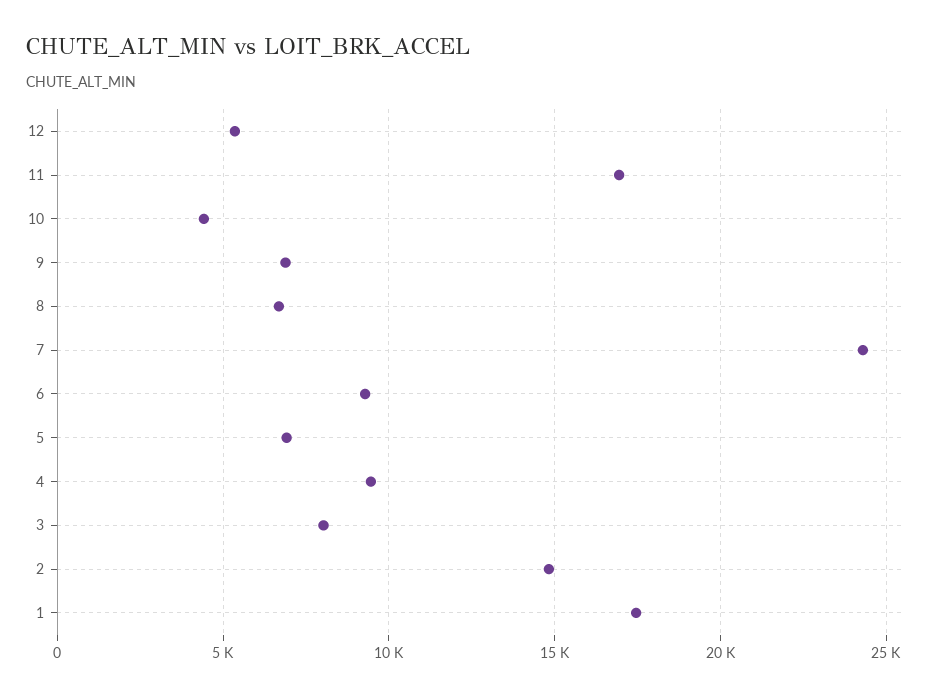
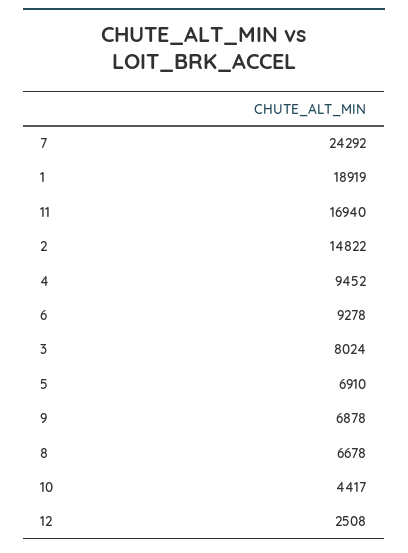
  {
-   "12": 5500,
+   "12": 2508,
    "11": 16940,
    "10": 4417,
    "9": 6878,
    "8": 6678,
    "7": 24292,
    "6": 9278,
    "5": 6910,
    "4": 9452,
    "3": 8024,
    "2": 14822,
-   "1": 17500
+   "1": 18919
  }

